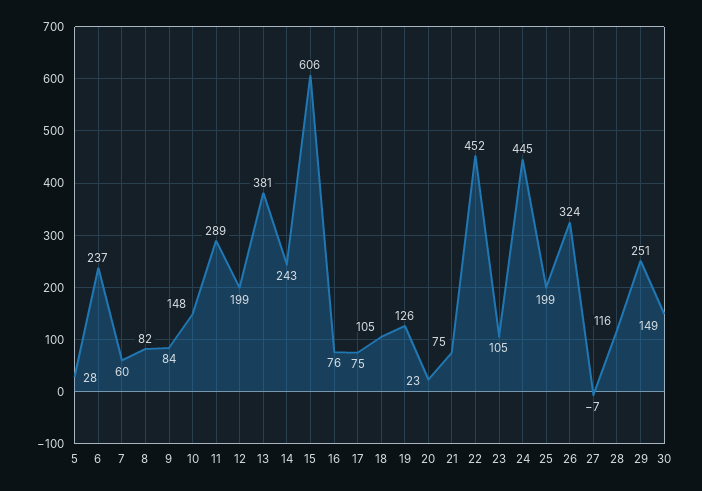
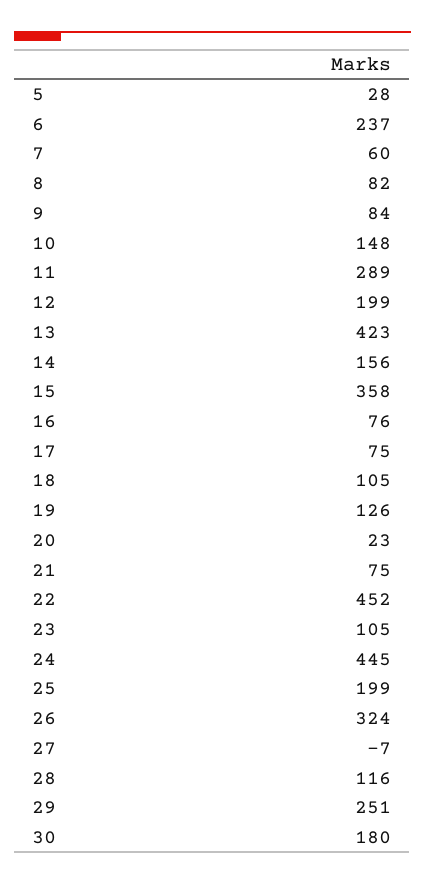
  {
    "5": 28,
    "6": 237,
    "7": 60,
    "8": 82,
    "9": 84,
    "10": 148,
    "11": 289,
    "12": 199,
-   "13": 381,
+   "13": 423,
-   "14": 243,
+   "14": 156,
-   "15": 606,
+   "15": 358,
    "16": 76,
    "17": 75,
    "18": 105,
    "19": 126,
    "20": 23,
    "21": 75,
    "22": 452,
    "23": 105,
    "24": 445,
    "25": 199,
    "26": 324,
    "27": -7,
    "28": 116,
    "29": 251,
-   "30": 149
+   "30": 180
  }

